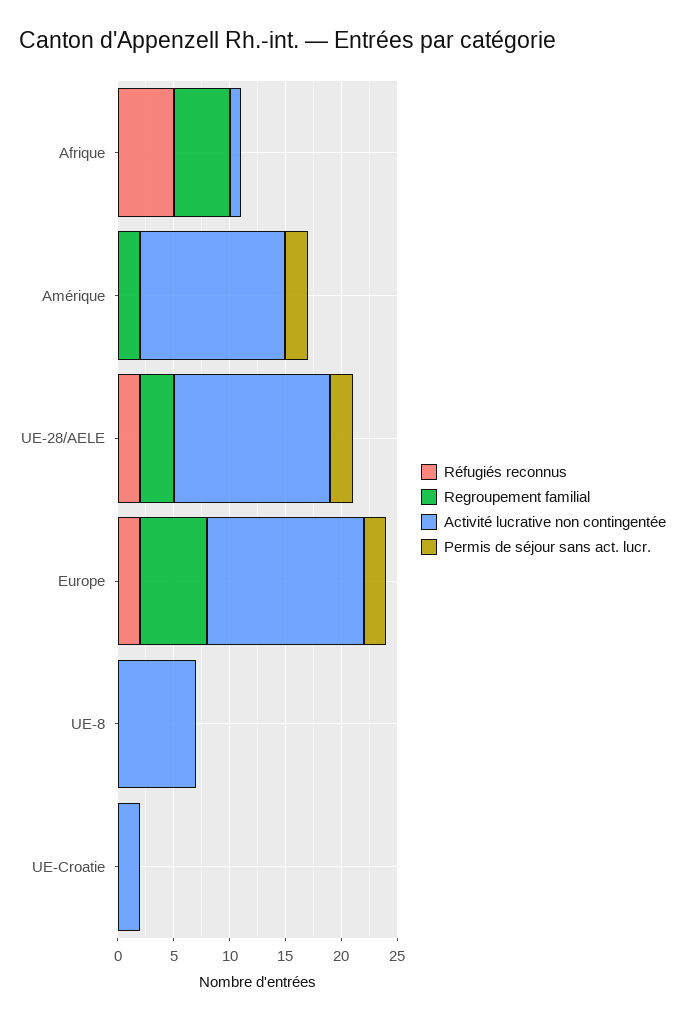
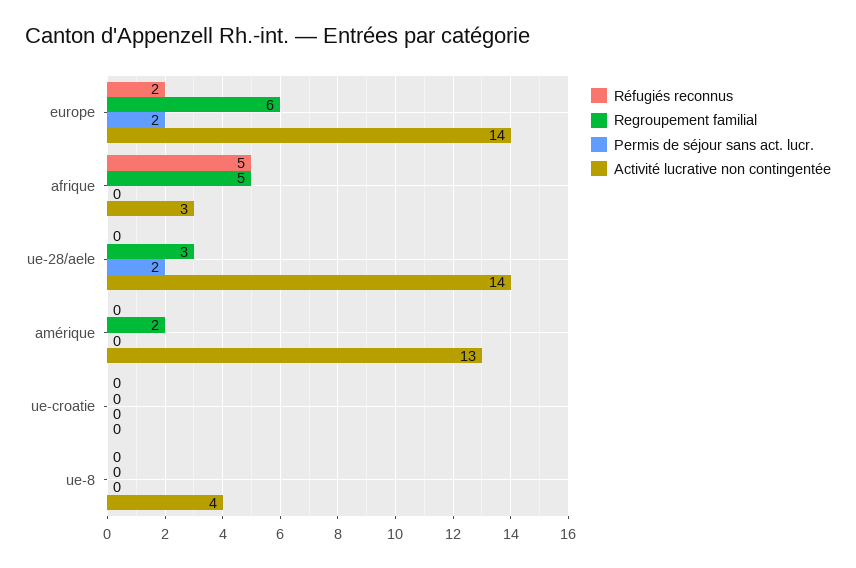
  {
    "Réfugiés reconnus": {
      "Afrique": 5,
      "Amérique": 0,
-     "UE-28/AELE": 2,
+     "UE-28/AELE": 0,
      "Europe": 2,
      "UE-8": 0,
      "UE-Croatie": 0
    },
    "Regroupement familial": {
      "Afrique": 5,
      "Amérique": 2,
      "UE-28/AELE": 3,
      "Europe": 6,
      "UE-8": 0,
      "UE-Croatie": 0
    },
    "Activité lucrative non contingentée": {
-     "Afrique": 1,
+     "Afrique": 3,
      "Amérique": 13,
      "UE-28/AELE": 14,
      "Europe": 14,
-     "UE-8": 7,
+     "UE-8": 4,
-     "UE-Croatie": 2
+     "UE-Croatie": 0
    },
    "Permis de séjour sans act. lucr.": {
      "Afrique": 0,
-     "Amérique": 2,
+     "Amérique": 0,
      "UE-28/AELE": 2,
      "Europe": 2,
      "UE-8": 0,
      "UE-Croatie": 0
    }
  }

